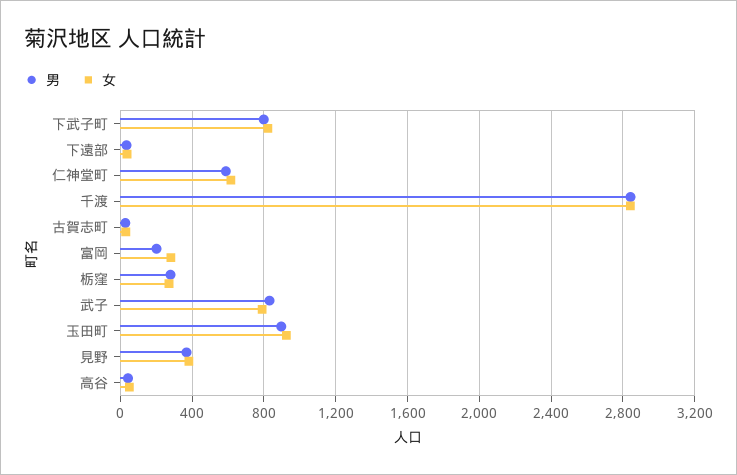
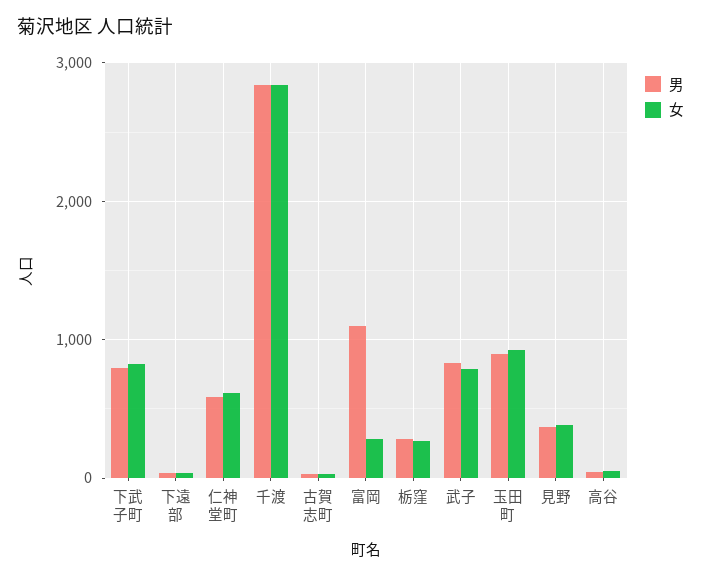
  {
    "男": {
      "下武子町": 800,
      "下遠部": 50,
      "仁神堂町": 600,
      "千渡": 2850,
      "古賀志町": 50,
-     "富岡": 200,
+     "富岡": 1100,
      "栃窪": 300,
      "武子": 850,
      "玉田町": 900,
      "見野": 350,
      "高谷": 50
    },
    "女": {
      "下武子町": 800,
      "下遠部": 50,
      "仁神堂町": 600,
      "千渡": 2850,
      "古賀志町": 50,
      "富岡": 300,
      "栃窪": 250,
      "武子": 800,
      "玉田町": 950,
      "見野": 400,
      "高谷": 50
    }
  }

